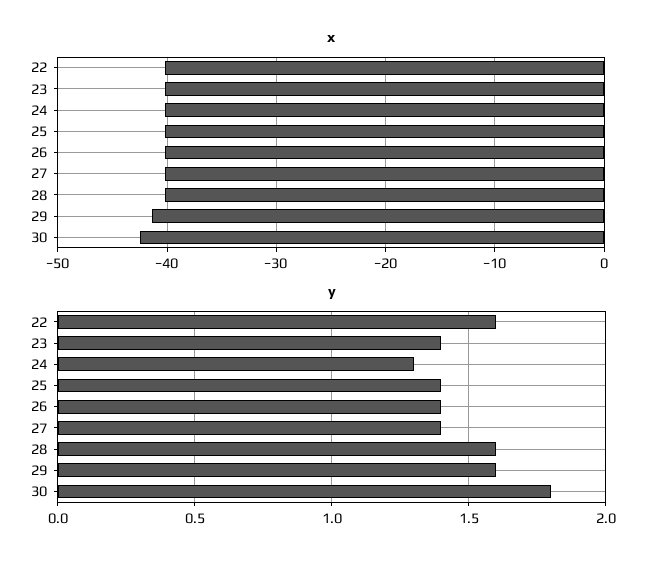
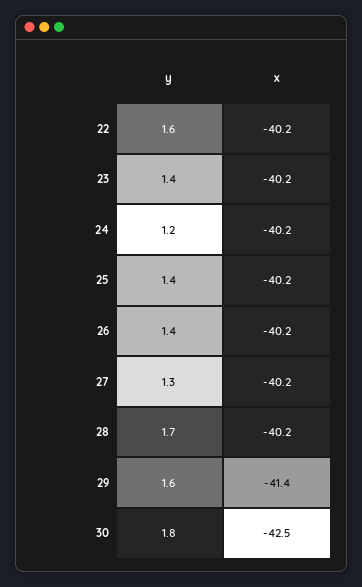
  {
    "x": {
      "22": -40.2,
      "23": -40.2,
      "24": -40.2,
      "25": -40.2,
      "26": -40.2,
      "27": -40.2,
      "28": -40.2,
      "29": -41.4,
      "30": -42.5
    },
    "y": {
      "22": 1.6,
      "23": 1.4,
-     "24": 1.3,
+     "24": 1.2,
      "25": 1.4,
      "26": 1.4,
-     "27": 1.4,
+     "27": 1.3,
-     "28": 1.6,
+     "28": 1.7,
      "29": 1.6,
      "30": 1.8
    }
  }

